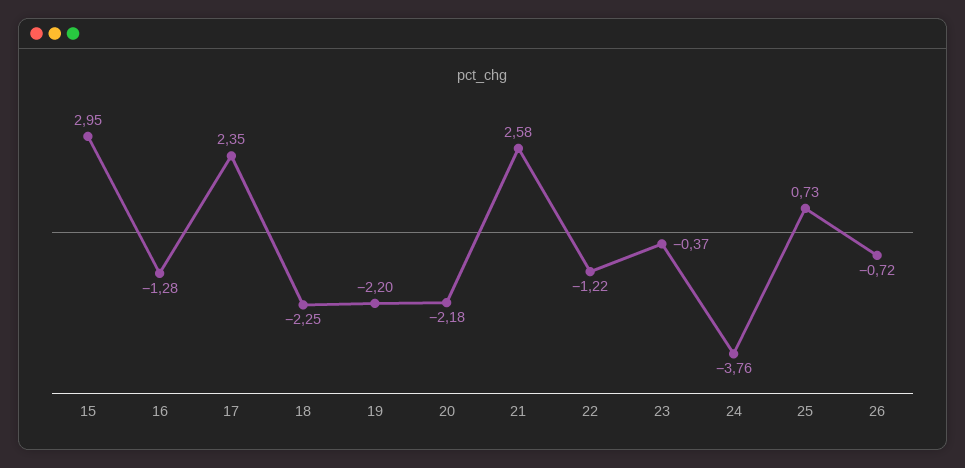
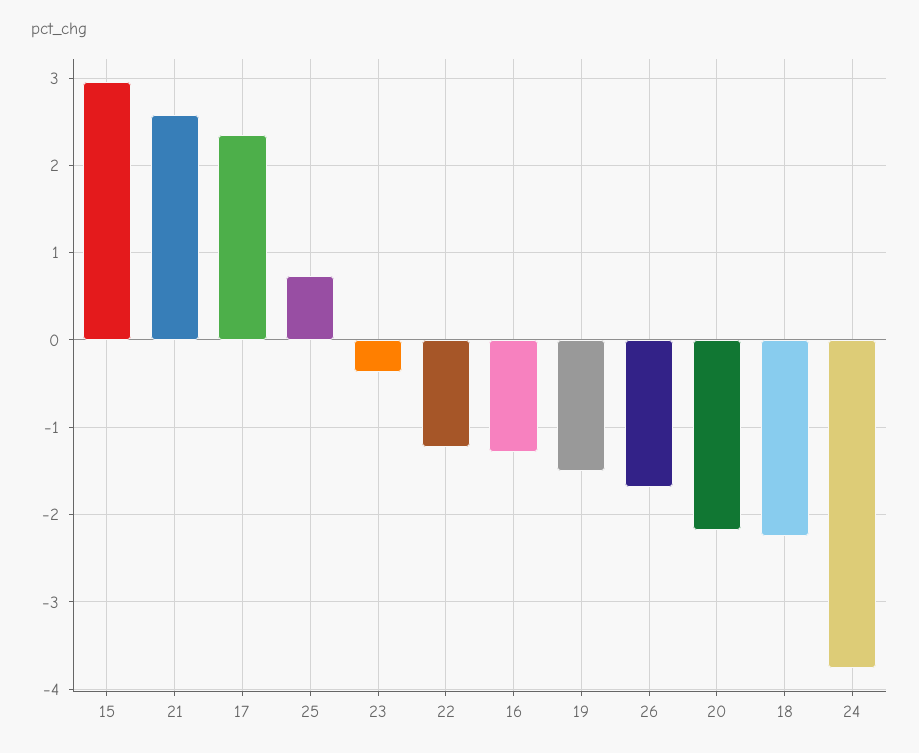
  {
    "15": 2.95,
    "16": -1.28,
    "17": 2.35,
    "18": -2.25,
-   "19": -2.2,
+   "19": -1.5,
    "20": -2.18,
    "21": 2.58,
    "22": -1.22,
    "23": -0.37,
    "24": -3.76,
    "25": 0.73,
-   "26": -0.72
+   "26": -1.7
  }

